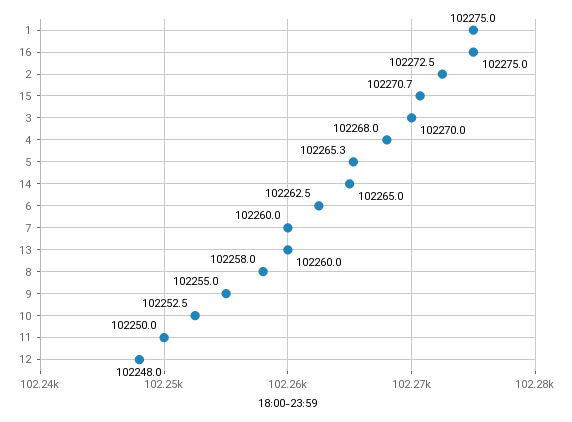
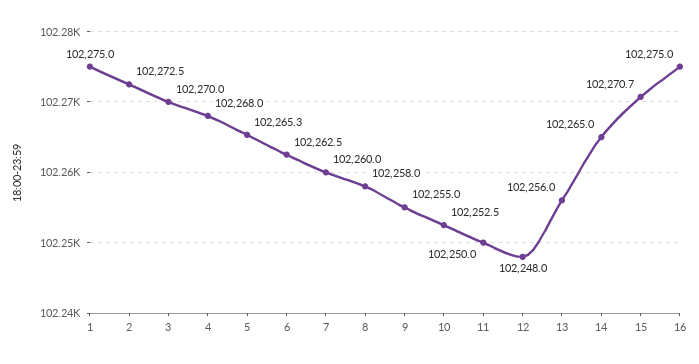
  {
    "1": 102275,
    "16": 102275,
    "2": 102272.5,
    "15": 102270.7,
    "3": 102270,
    "4": 102268,
    "5": 102265.3,
    "14": 102265,
    "6": 102262.5,
    "7": 102260,
-   "13": 102260,
+   "13": 102256,
    "8": 102258,
    "9": 102255,
    "10": 102252.5,
    "11": 102250,
    "12": 102248
  }

